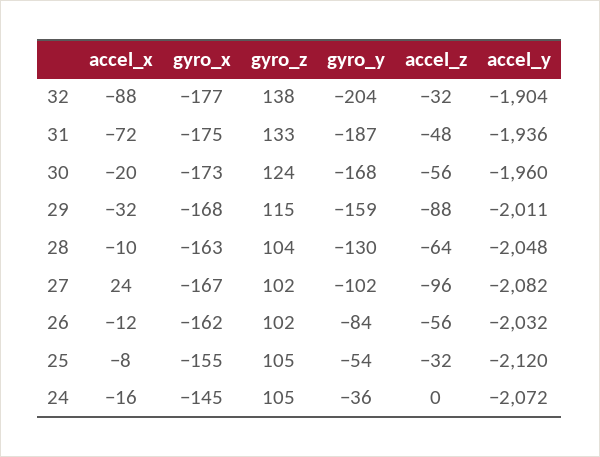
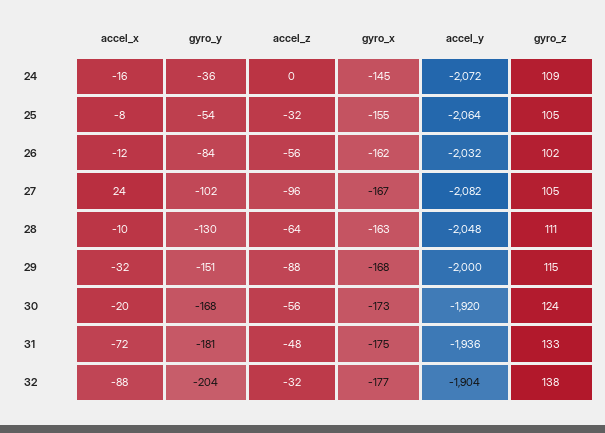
  {
    "accel_x": {
      "32": -88,
      "31": -72,
      "30": -20,
      "29": -32,
      "28": -10,
      "27": 24,
      "26": -12,
      "25": -8,
      "24": -16
    },
    "gyro_x": {
      "32": -177,
      "31": -175,
      "30": -173,
      "29": -168,
      "28": -163,
      "27": -167,
      "26": -162,
      "25": -155,
      "24": -145
    },
    "gyro_z": {
      "32": 138,
      "31": 133,
      "30": 124,
      "29": 115,
-     "28": 104,
+     "28": 111,
-     "27": 102,
+     "27": 105,
      "26": 102,
      "25": 105,
-     "24": 105
+     "24": 109
    },
    "gyro_y": {
      "32": -204,
-     "31": -187,
+     "31": -181,
      "30": -168,
-     "29": -159,
+     "29": -151,
      "28": -130,
      "27": -102,
      "26": -84,
      "25": -54,
      "24": -36
    },
    "accel_z": {
      "32": -32,
      "31": -48,
      "30": -56,
      "29": -88,
      "28": -64,
      "27": -96,
      "26": -56,
      "25": -32,
      "24": 0
    },
    "accel_y": {
      "32": -1904,
      "31": -1936,
-     "30": -1960,
+     "30": -1920,
-     "29": -2011,
+     "29": -2000,
      "28": -2048,
      "27": -2082,
      "26": -2032,
-     "25": -2120,
+     "25": -2064,
      "24": -2072
    }
  }

